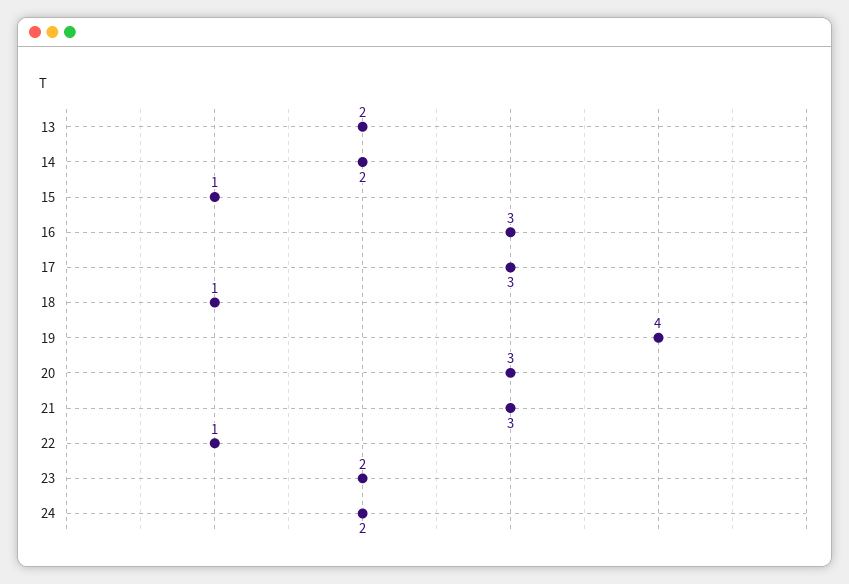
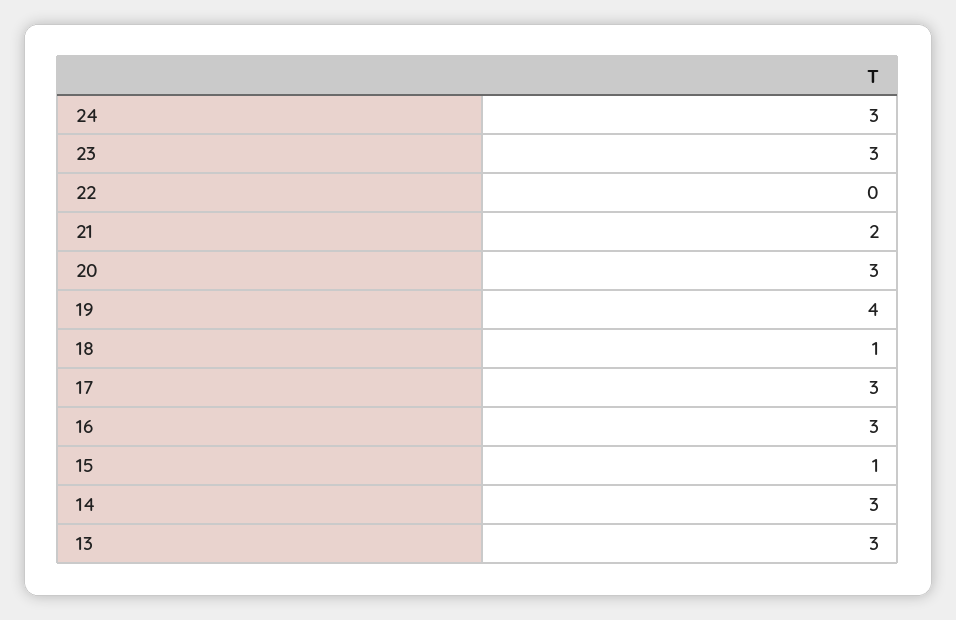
  {
-   "13": 2,
+   "13": 3,
-   "14": 2,
+   "14": 3,
    "15": 1,
    "16": 3,
    "17": 3,
    "18": 1,
    "19": 4,
    "20": 3,
-   "21": 3,
+   "21": 2,
-   "22": 1,
+   "22": 0,
-   "23": 2,
+   "23": 3,
-   "24": 2
+   "24": 3
  }

